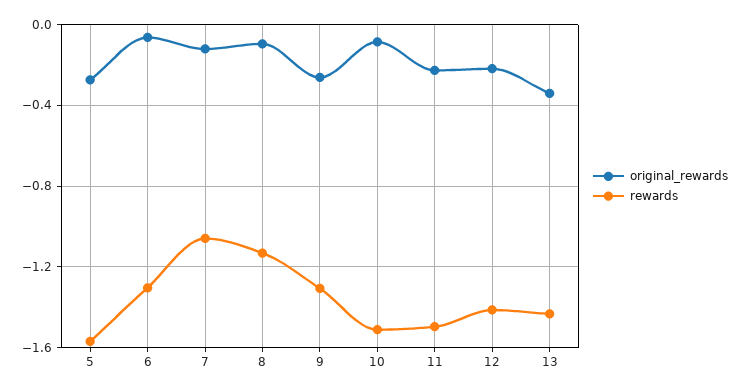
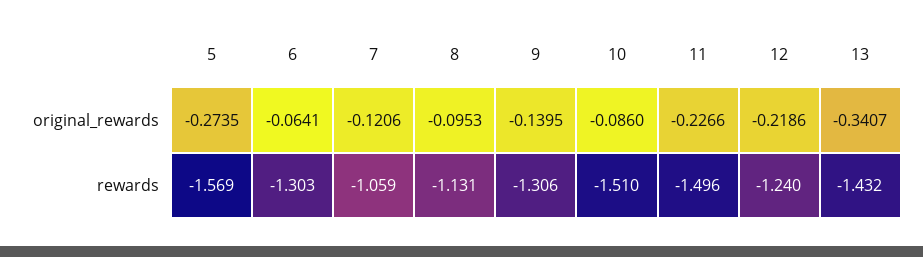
  {
    "original_rewards": {
      "5": -0.2735,
      "6": -0.0641,
      "7": -0.1206,
      "8": -0.0953,
-     "9": -0.25,
+     "9": -0.1395,
      "10": -0.086,
      "11": -0.2266,
      "12": -0.2186,
      "13": -0.3407
    },
    "rewards": {
      "5": -1.569,
      "6": -1.303,
      "7": -1.059,
      "8": -1.131,
      "9": -1.306,
      "10": -1.51,
      "11": -1.496,
-     "12": -1.4,
+     "12": -1.24,
      "13": -1.432
    }
  }

